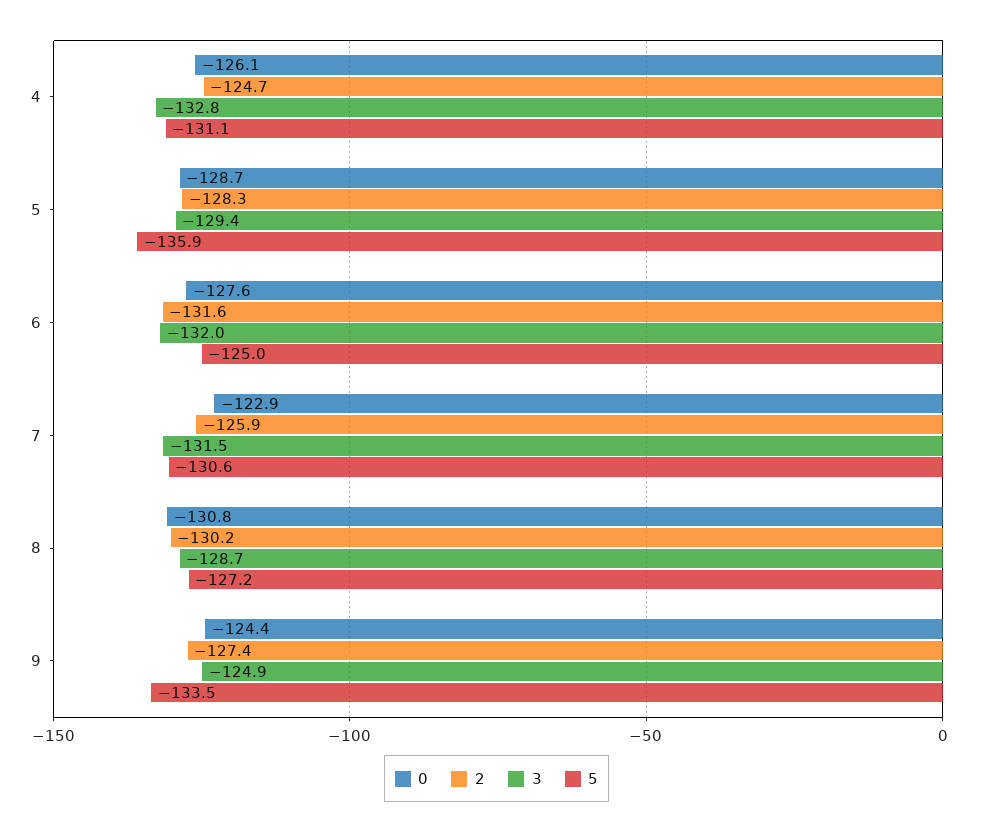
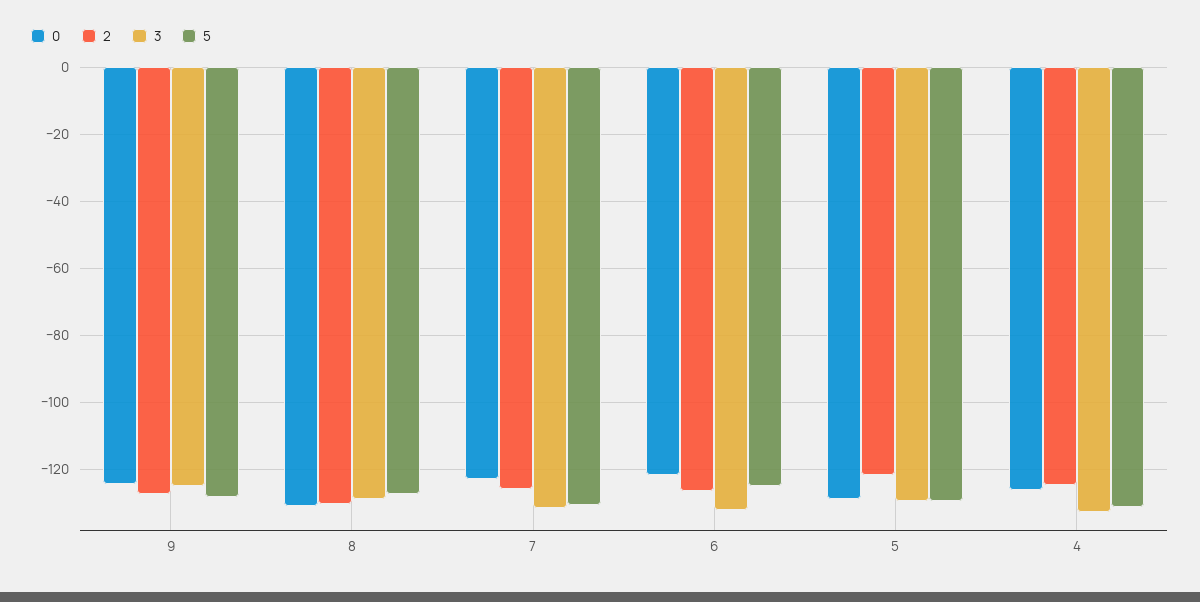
  {
    "0": {
      "4": -126.1,
      "5": -128.7,
-     "6": -127.6,
+     "6": -122,
      "7": -122.9,
      "8": -130.8,
      "9": -124.4
    },
    "2": {
      "4": -124.7,
-     "5": -128.3,
+     "5": -122,
-     "6": -131.6,
+     "6": -126,
      "7": -125.9,
      "8": -130.2,
      "9": -127.4
    },
    "3": {
      "4": -132.8,
      "5": -129.4,
      "6": -132,
      "7": -131.5,
      "8": -128.7,
      "9": -124.9
    },
    "5": {
      "4": -131.1,
-     "5": -135.9,
+     "5": -130,
      "6": -125,
      "7": -130.6,
      "8": -127.2,
-     "9": -133.5
+     "9": -128
    }
  }

